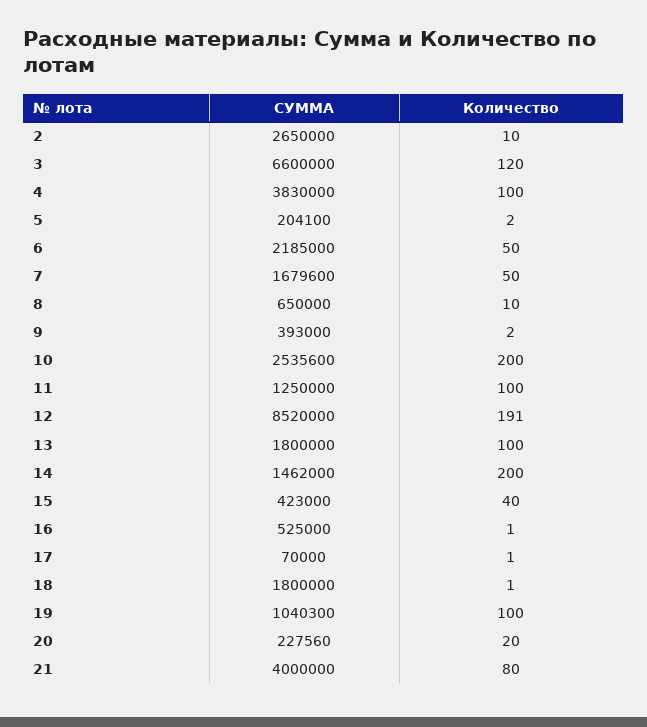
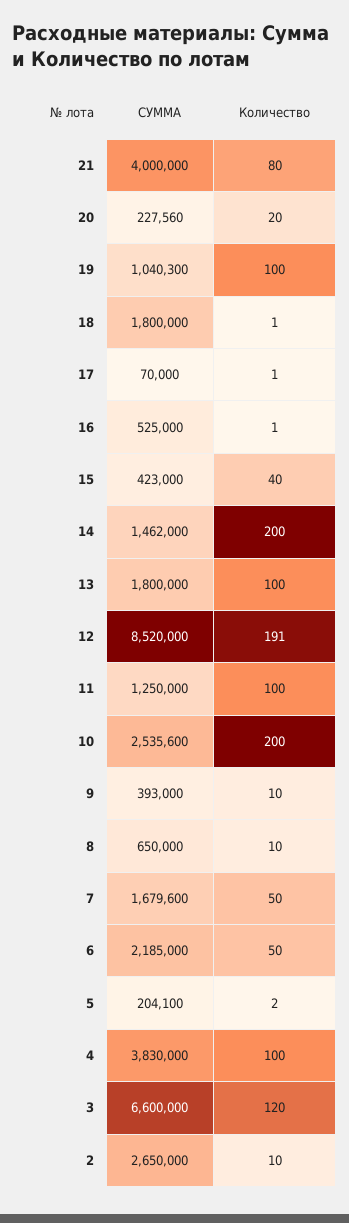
  {
    "СУММА": {
      "2": 2650000,
      "3": 6600000,
      "4": 3830000,
      "5": 204100,
      "6": 2185000,
      "7": 1679600,
      "8": 650000,
      "9": 393000,
      "10": 2535600,
      "11": 1250000,
      "12": 8520000,
      "13": 1800000,
      "14": 1462000,
      "15": 423000,
      "16": 525000,
      "17": 70000,
      "18": 1800000,
      "19": 1040300,
      "20": 227560,
      "21": 4000000
    },
    "Количество": {
      "2": 10,
      "3": 120,
      "4": 100,
      "5": 2,
      "6": 50,
      "7": 50,
      "8": 10,
-     "9": 2,
+     "9": 10,
      "10": 200,
      "11": 100,
      "12": 191,
      "13": 100,
      "14": 200,
      "15": 40,
      "16": 1,
      "17": 1,
      "18": 1,
      "19": 100,
      "20": 20,
      "21": 80
    }
  }

